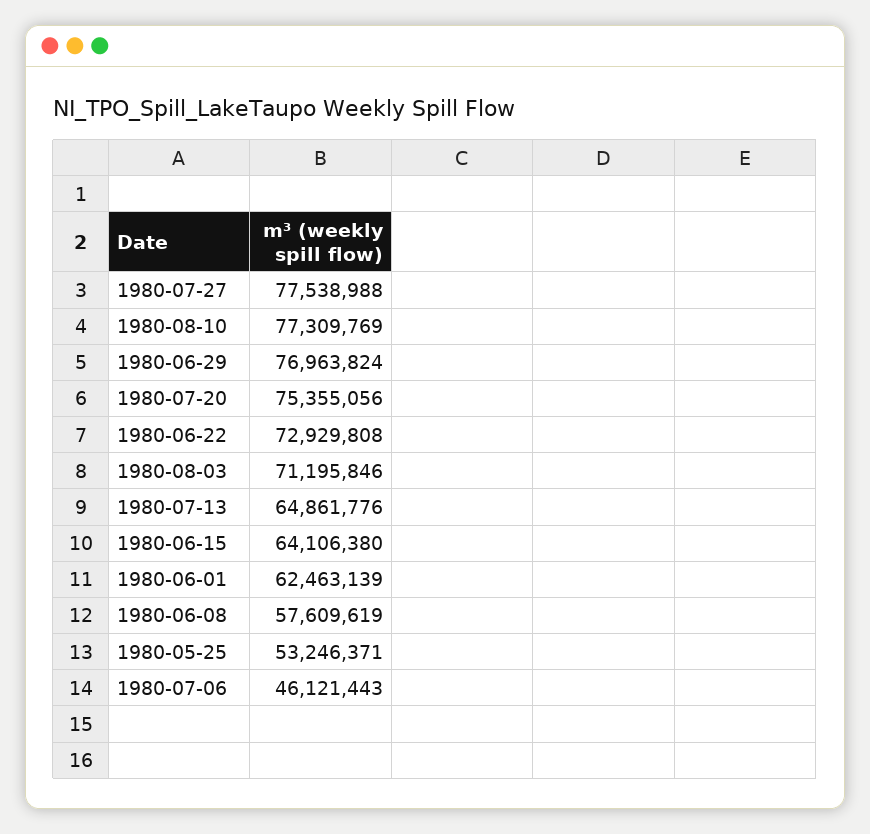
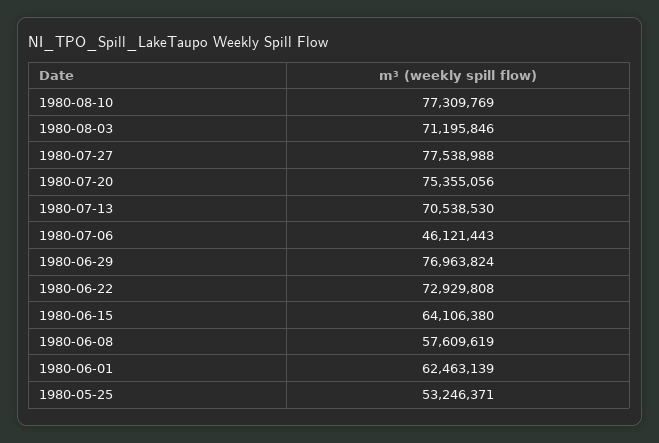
  {
    "1980-07-27": 77538988,
    "1980-08-10": 77309769,
    "1980-06-29": 76963824,
    "1980-07-20": 75355056,
    "1980-06-22": 72929808,
    "1980-08-03": 71195846,
-   "1980-07-13": 64861776,
+   "1980-07-13": 70538530,
    "1980-06-15": 64106380,
    "1980-06-01": 62463139,
    "1980-06-08": 57609619,
    "1980-05-25": 53246371,
    "1980-07-06": 46121443
  }

